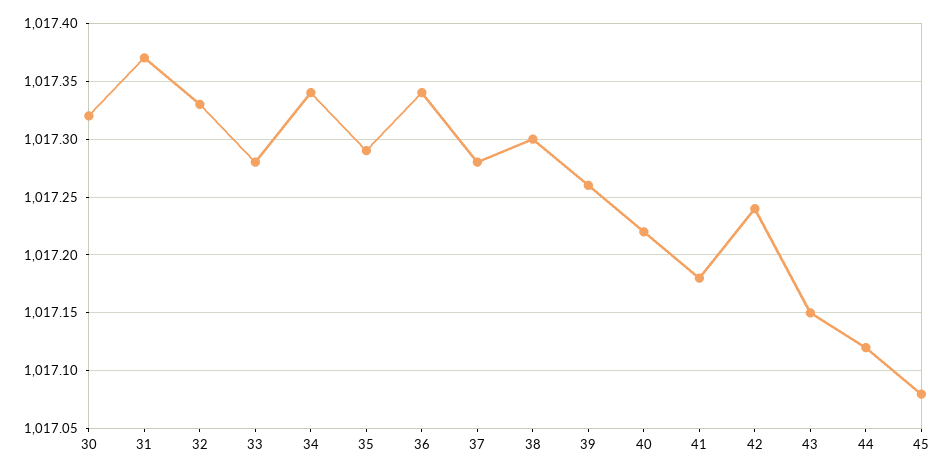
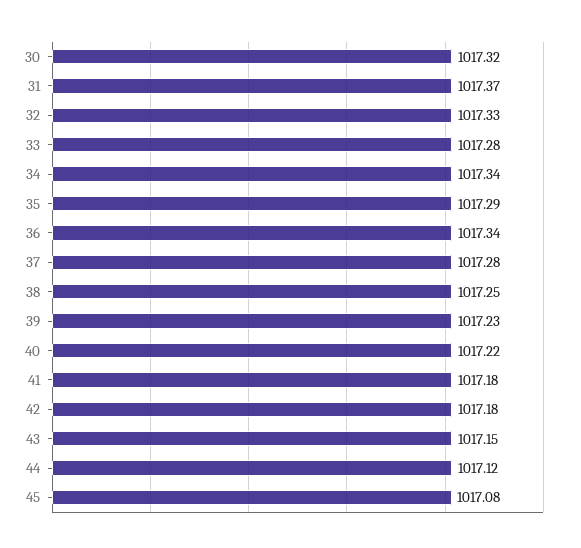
  {
    "30": 1017.32,
    "31": 1017.37,
    "32": 1017.33,
    "33": 1017.28,
    "34": 1017.34,
    "35": 1017.29,
    "36": 1017.34,
    "37": 1017.28,
-   "38": 1017.3,
+   "38": 1017.25,
-   "39": 1017.26,
+   "39": 1017.23,
    "40": 1017.22,
    "41": 1017.18,
-   "42": 1017.24,
+   "42": 1017.18,
    "43": 1017.15,
    "44": 1017.12,
    "45": 1017.08
  }

